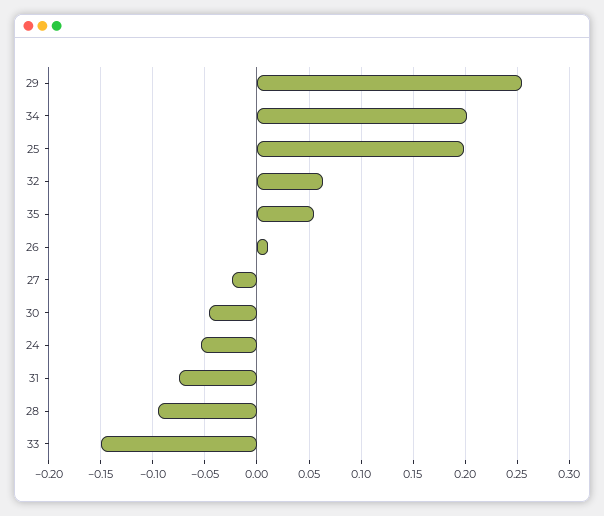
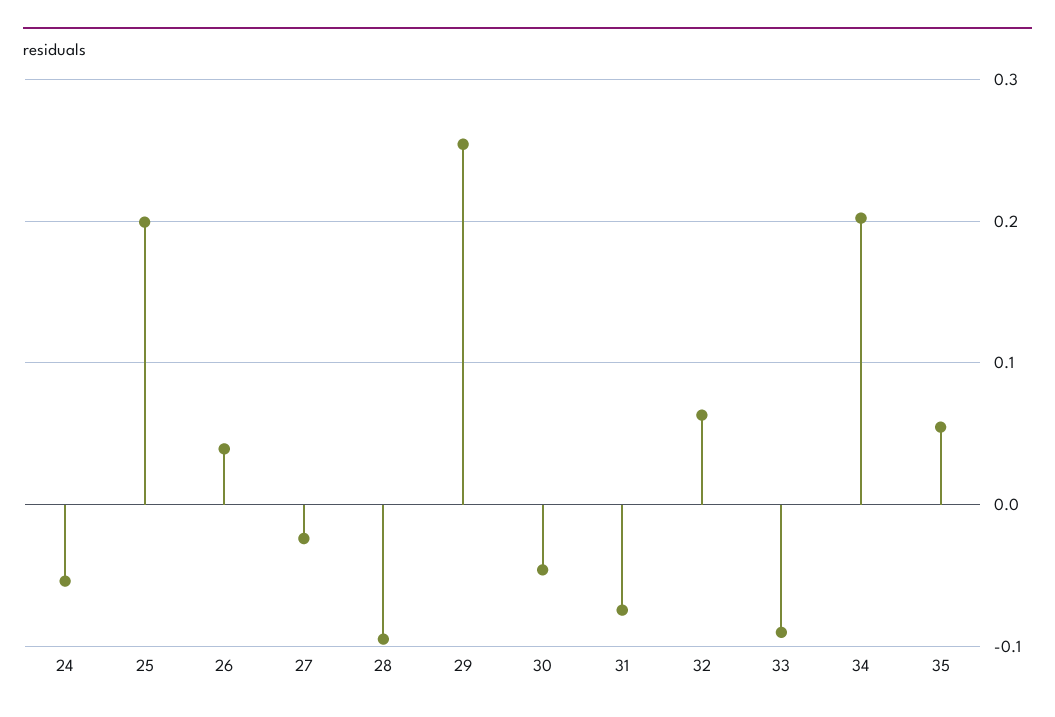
  {
    "29": 0.25,
    "34": 0.2,
    "25": 0.2,
    "32": 0.06,
    "35": 0.05,
-   "26": 0.01,
+   "26": 0.04,
    "27": -0.02,
    "30": -0.05,
    "24": -0.05,
    "31": -0.07,
    "28": -0.09,
-   "33": -0.15
+   "33": -0.09
  }

